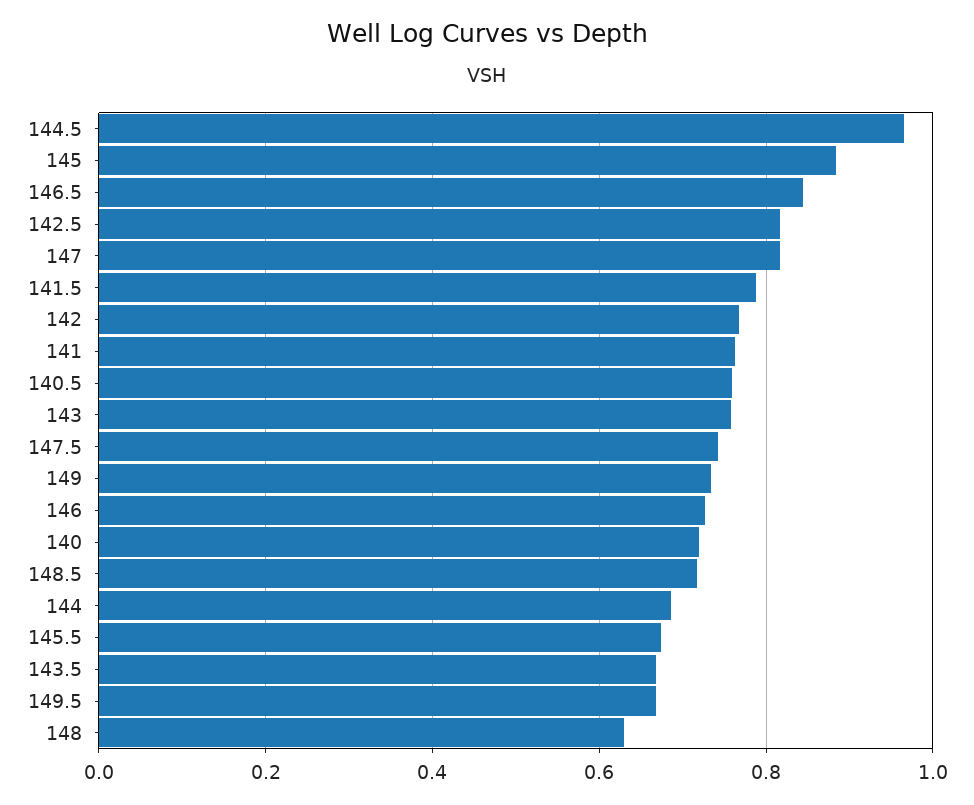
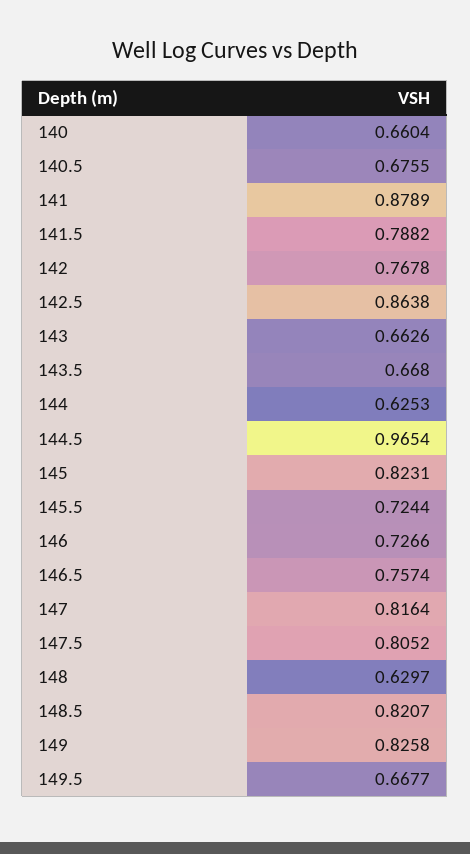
  {
    "144.5": 0.9654,
-   "145": 0.88,
+   "145": 0.8231,
-   "146.5": 0.84,
+   "146.5": 0.7574,
-   "142.5": 0.82,
+   "142.5": 0.8638,
    "147": 0.8164,
    "141.5": 0.7882,
    "142": 0.7678,
-   "141": 0.76,
+   "141": 0.8789,
-   "140.5": 0.76,
+   "140.5": 0.6755,
-   "143": 0.76,
+   "143": 0.6626,
-   "147.5": 0.74,
+   "147.5": 0.8052,
-   "149": 0.74,
+   "149": 0.8258,
    "146": 0.7266,
-   "140": 0.72,
+   "140": 0.6604,
-   "148.5": 0.72,
+   "148.5": 0.8207,
-   "144": 0.68,
+   "144": 0.6253,
-   "145.5": 0.68,
+   "145.5": 0.7244,
    "143.5": 0.668,
    "149.5": 0.6677,
    "148": 0.6297
  }

